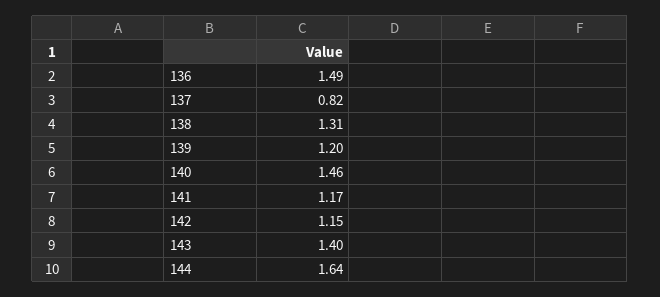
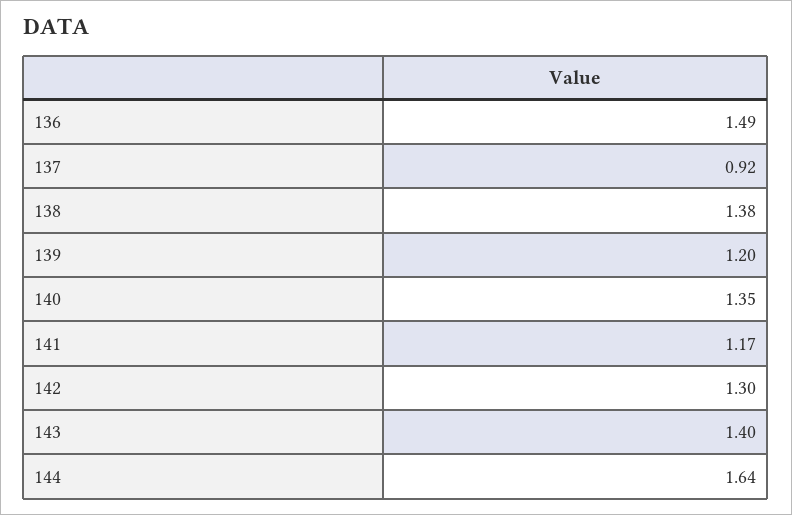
  {
    "136": 1.49,
-   "137": 0.82,
+   "137": 0.92,
-   "138": 1.31,
+   "138": 1.38,
    "139": 1.2,
-   "140": 1.46,
+   "140": 1.35,
    "141": 1.17,
-   "142": 1.15,
+   "142": 1.3,
    "143": 1.4,
    "144": 1.64
  }

